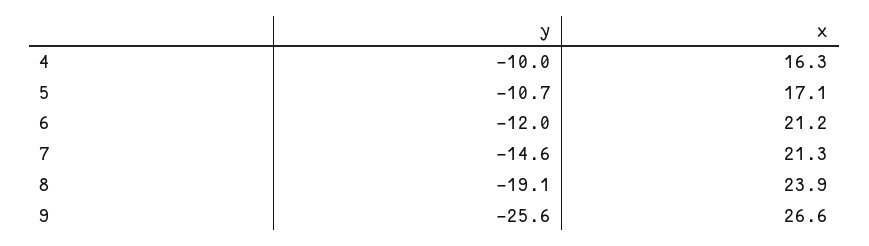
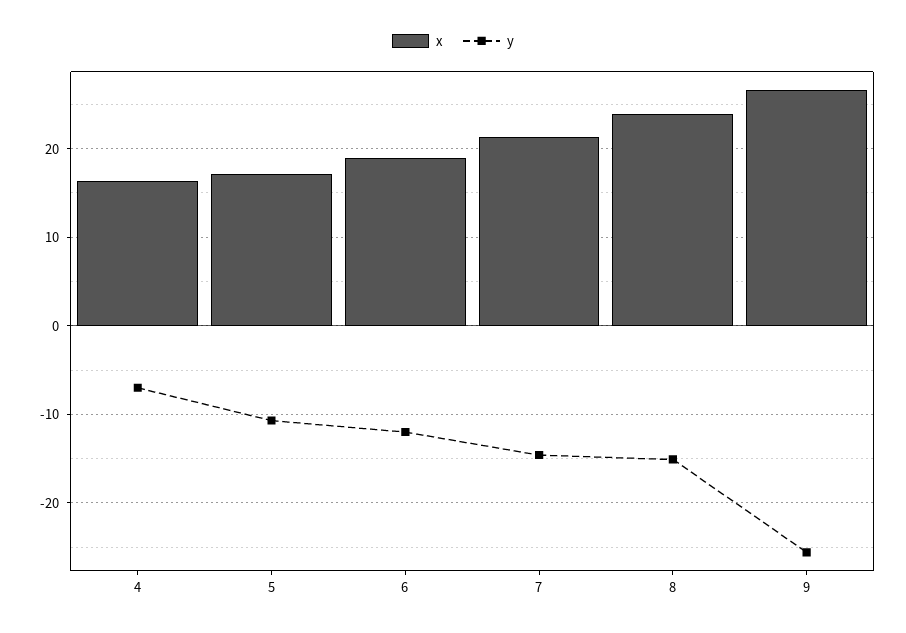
  {
    "y": {
-     "4": -10,
+     "4": -7,
      "5": -10.7,
      "6": -12,
      "7": -14.6,
-     "8": -19.1,
+     "8": -15,
      "9": -25.6
    },
    "x": {
      "4": 16.3,
      "5": 17.1,
-     "6": 21.2,
+     "6": 19,
      "7": 21.3,
      "8": 23.9,
      "9": 26.6
    }
  }

